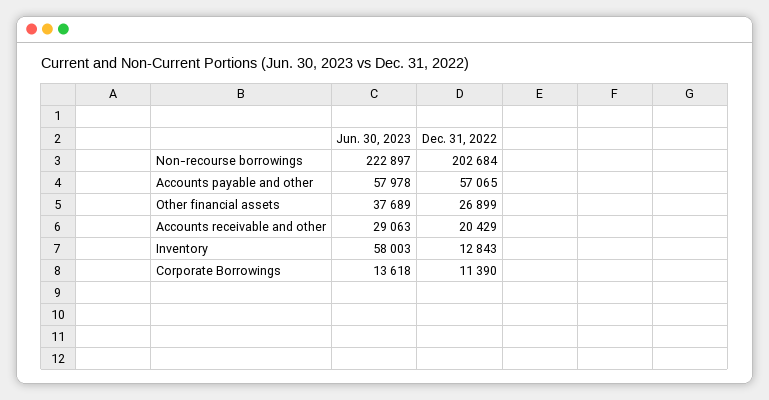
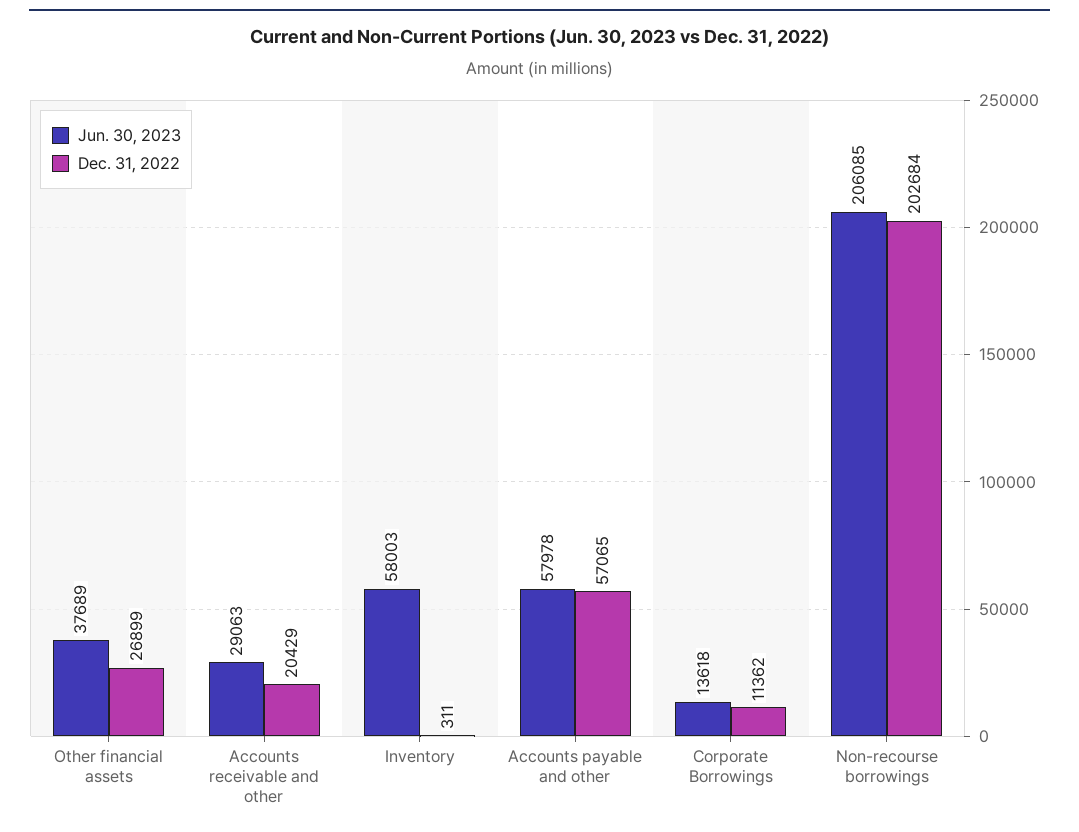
  {
    "Jun. 30, 2023": {
-     "Non-recourse borrowings": 222897,
+     "Non-recourse borrowings": 206085,
      "Accounts payable and other": 57978,
      "Other financial assets": 37689,
      "Accounts receivable and other": 29063,
      "Inventory": 58003,
      "Corporate Borrowings": 13618
    },
    "Dec. 31, 2022": {
      "Non-recourse borrowings": 202684,
      "Accounts payable and other": 57065,
      "Other financial assets": 26899,
      "Accounts receivable and other": 20429,
-     "Inventory": 12843,
+     "Inventory": 311,
-     "Corporate Borrowings": 11390
+     "Corporate Borrowings": 11362
    }
  }

